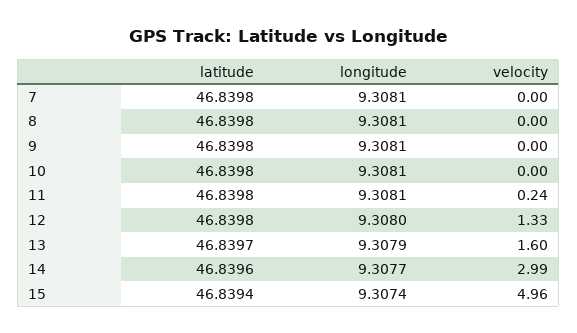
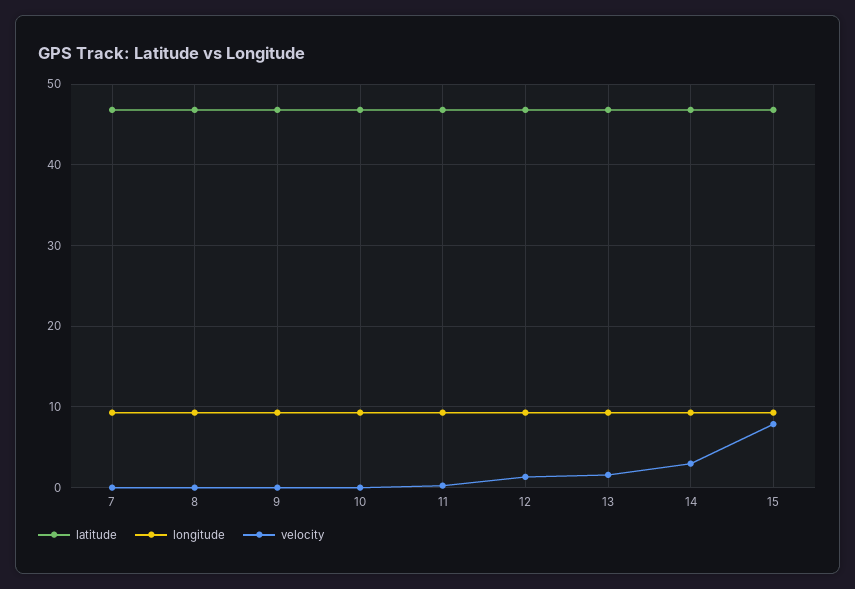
  {
    "latitude": {
      "7": 46.8398,
      "8": 46.8398,
      "9": 46.8398,
      "10": 46.8398,
      "11": 46.8398,
      "12": 46.8398,
      "13": 46.8397,
      "14": 46.8396,
      "15": 46.8394
    },
    "longitude": {
      "7": 9.3081,
      "8": 9.3081,
      "9": 9.3081,
      "10": 9.3081,
      "11": 9.3081,
      "12": 9.308,
      "13": 9.3079,
      "14": 9.3077,
      "15": 9.3074
    },
    "velocity": {
      "7": 0,
      "8": 0,
      "9": 0,
      "10": 0,
      "11": 0.24,
      "12": 1.33,
      "13": 1.6,
      "14": 2.99,
-     "15": 4.96
+     "15": 8
    }
  }

